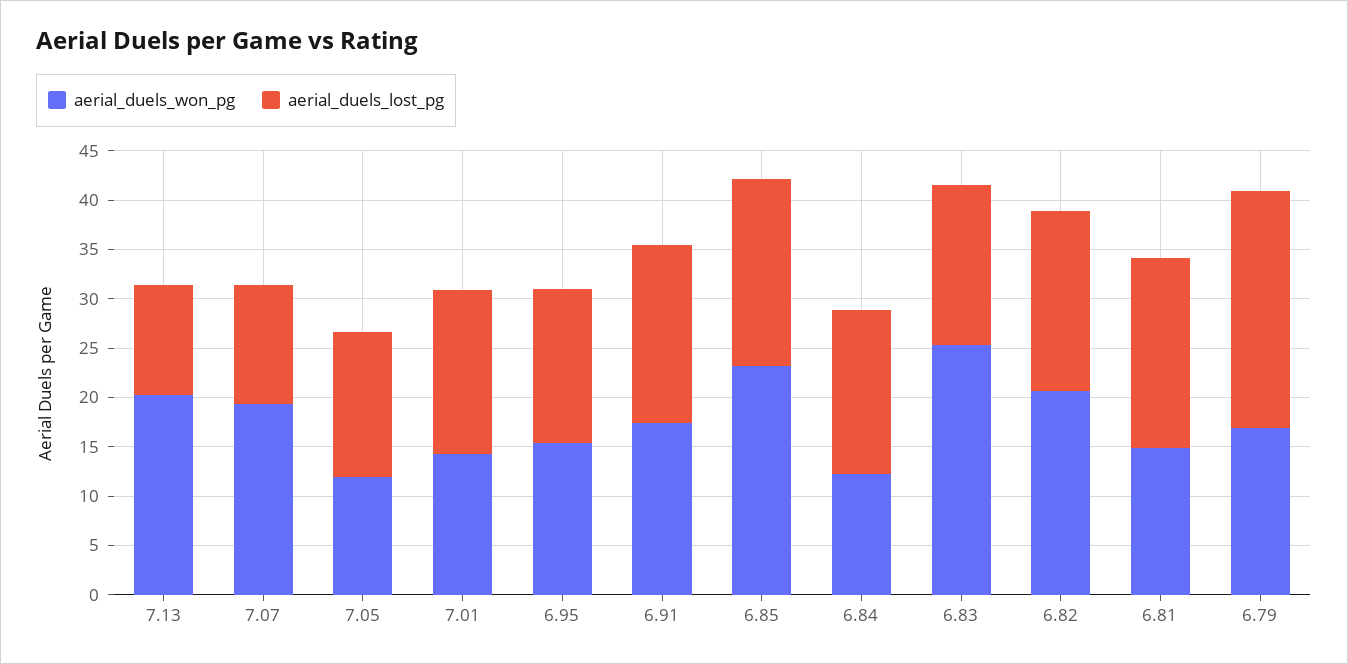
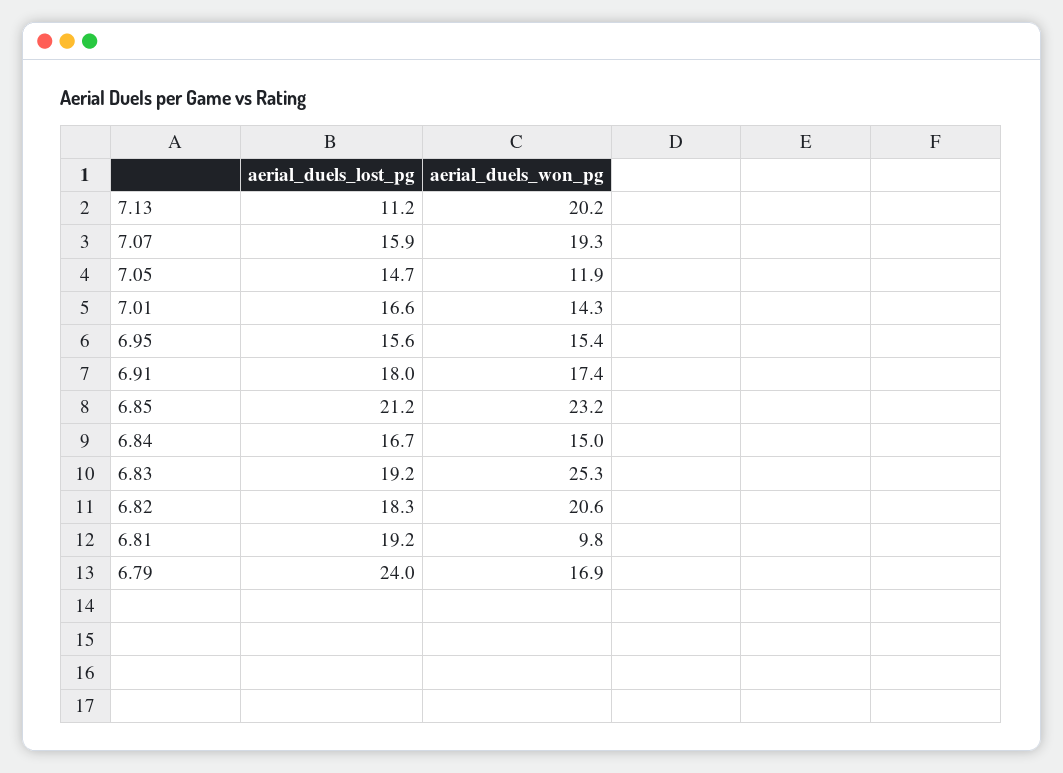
  {
    "aerial_duels_won_pg": {
      "7.13": 20.2,
      "7.07": 19.3,
      "7.05": 11.9,
      "7.01": 14.3,
      "6.95": 15.4,
      "6.91": 17.4,
      "6.85": 23.2,
-     "6.84": 12,
+     "6.84": 15,
      "6.83": 25.3,
      "6.82": 20.6,
-     "6.81": 15,
+     "6.81": 9.8,
      "6.79": 16.9
    },
    "aerial_duels_lost_pg": {
      "7.13": 11.2,
-     "7.07": 12,
+     "7.07": 15.9,
      "7.05": 14.7,
      "7.01": 16.6,
      "6.95": 15.6,
      "6.91": 18,
-     "6.85": 19,
+     "6.85": 21.2,
      "6.84": 16.7,
-     "6.83": 16,
+     "6.83": 19.2,
      "6.82": 18.3,
      "6.81": 19.2,
      "6.79": 24
    }
  }

